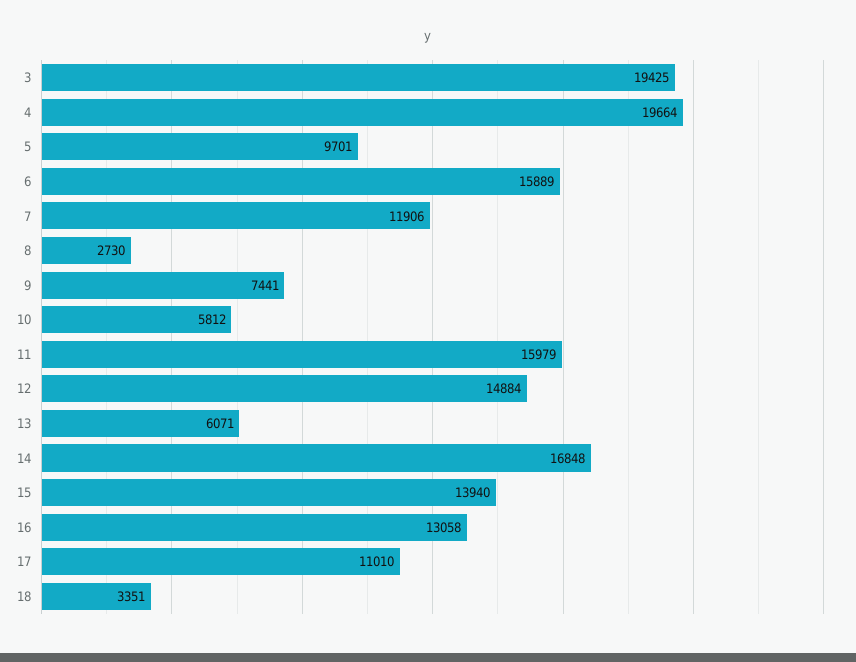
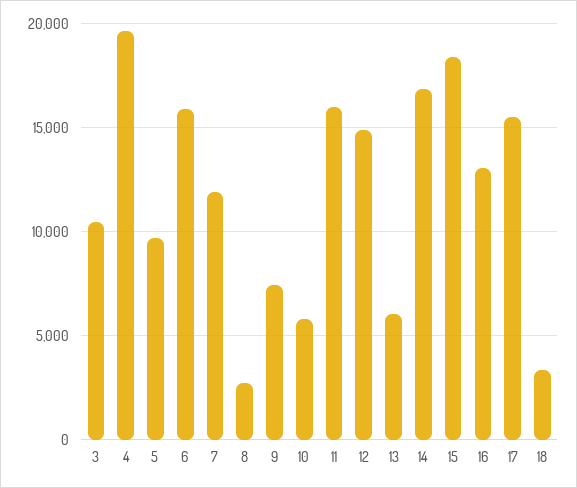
  {
-   "3": 19425,
+   "3": 10500,
    "4": 19664,
    "5": 9701,
    "6": 15889,
    "7": 11906,
    "8": 2730,
    "9": 7441,
    "10": 5812,
    "11": 15979,
    "12": 14884,
    "13": 6071,
    "14": 16848,
-   "15": 13940,
+   "15": 18500,
    "16": 13058,
-   "17": 11010,
+   "17": 15500,
    "18": 3351
  }

